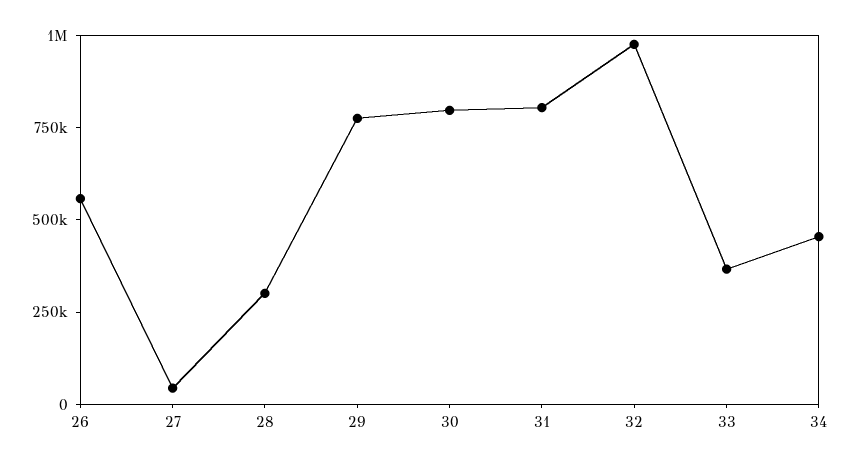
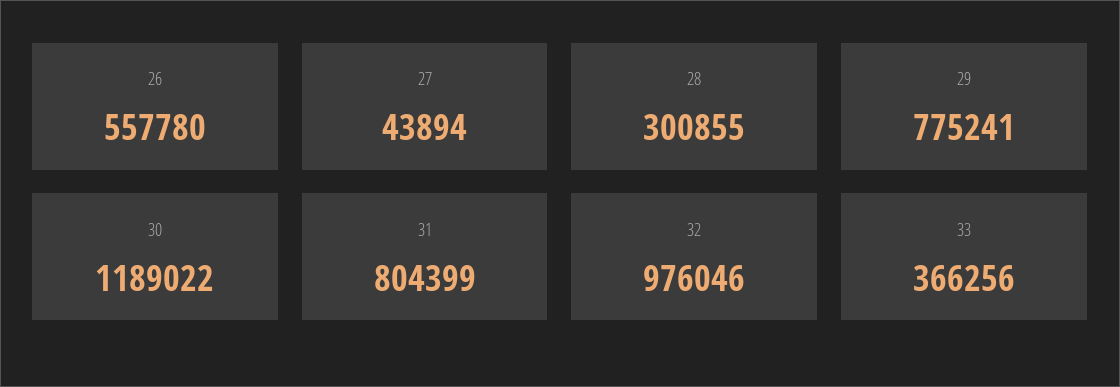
  {
    "26": 557780,
    "27": 43894,
    "28": 300855,
    "29": 775241,
-   "30": 800000,
+   "30": 1189022,
    "31": 804399,
    "32": 976046,
-   "33": 366256,
+   "33": 366256
-   "34": 450000
  }

